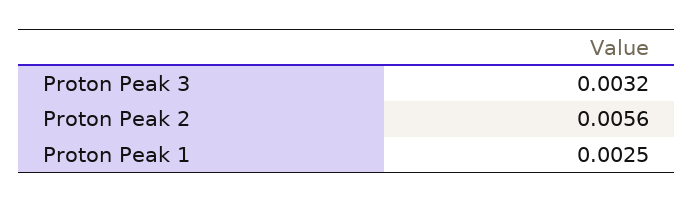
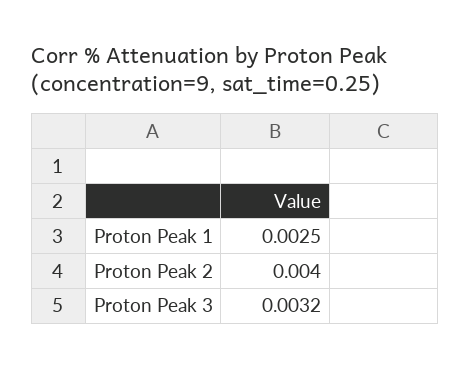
  {
    "Proton Peak 3": 0.0032,
-   "Proton Peak 2": 0.0056,
+   "Proton Peak 2": 0.004,
    "Proton Peak 1": 0.0025
  }

